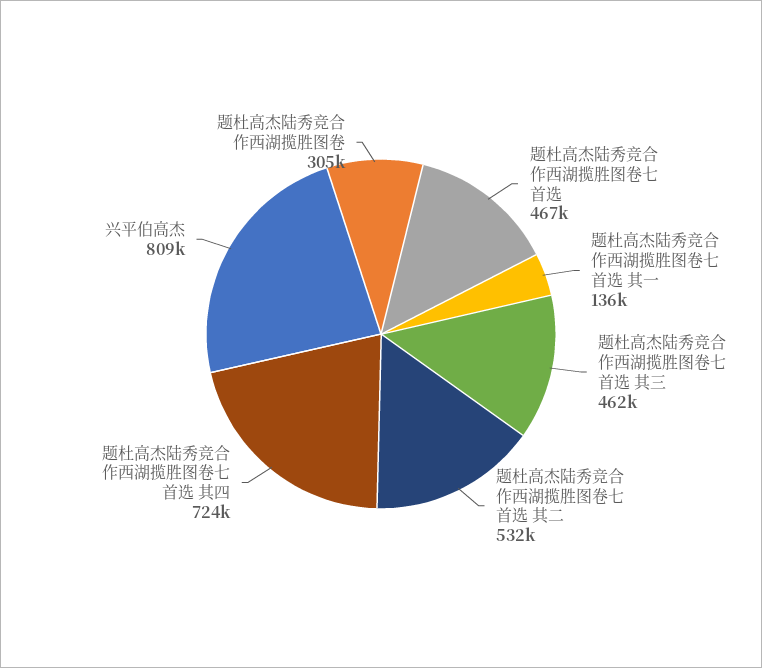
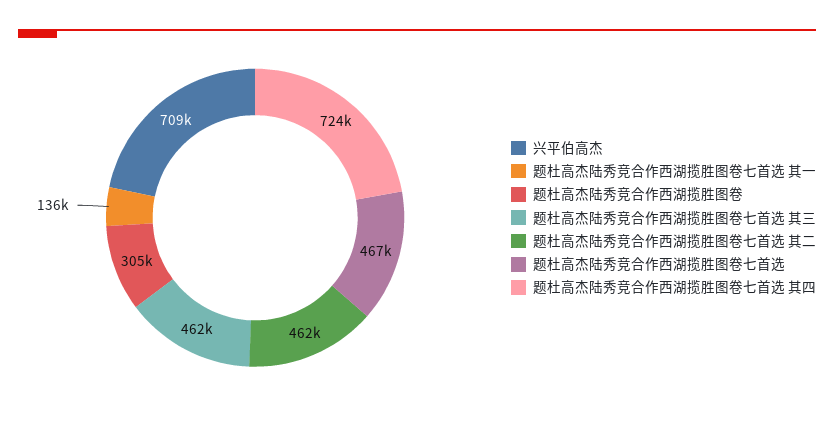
  {
    "题杜高杰陆秀竞合作西湖揽胜图卷七首选": 467000,
    "题杜高杰陆秀竞合作西湖揽胜图卷七首选 其一": 136000,
    "题杜高杰陆秀竞合作西湖揽胜图卷七首选 其三": 462000,
-   "题杜高杰陆秀竞合作西湖揽胜图卷七首选 其二": 532000,
+   "题杜高杰陆秀竞合作西湖揽胜图卷七首选 其二": 462000,
    "题杜高杰陆秀竞合作西湖揽胜图卷七首选 其四": 724000,
-   "兴平伯高杰": 809000,
+   "兴平伯高杰": 709000,
    "题杜高杰陆秀竞合作西湖揽胜图卷": 305000
  }

